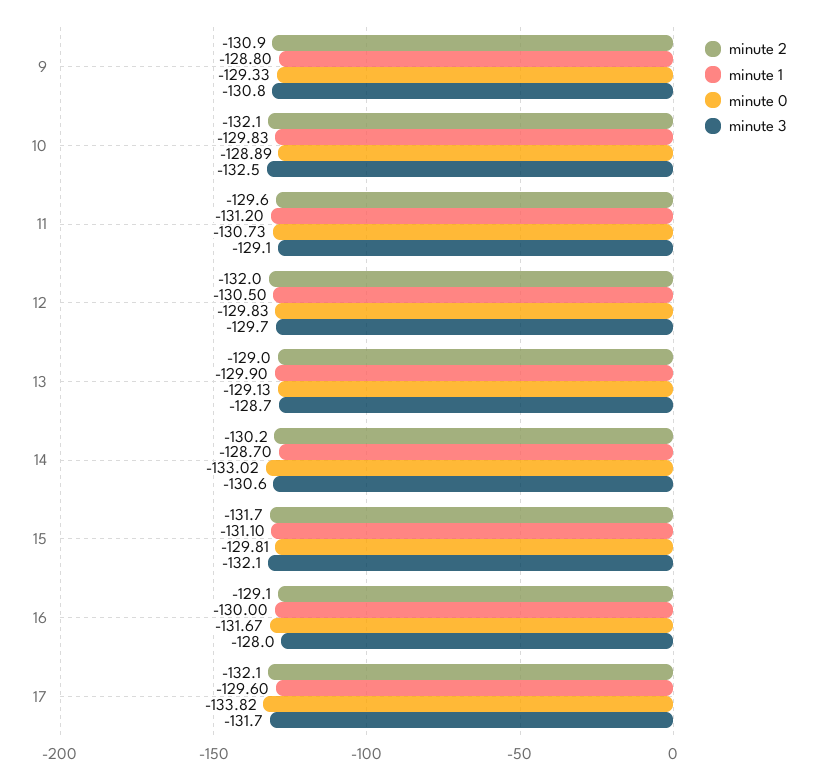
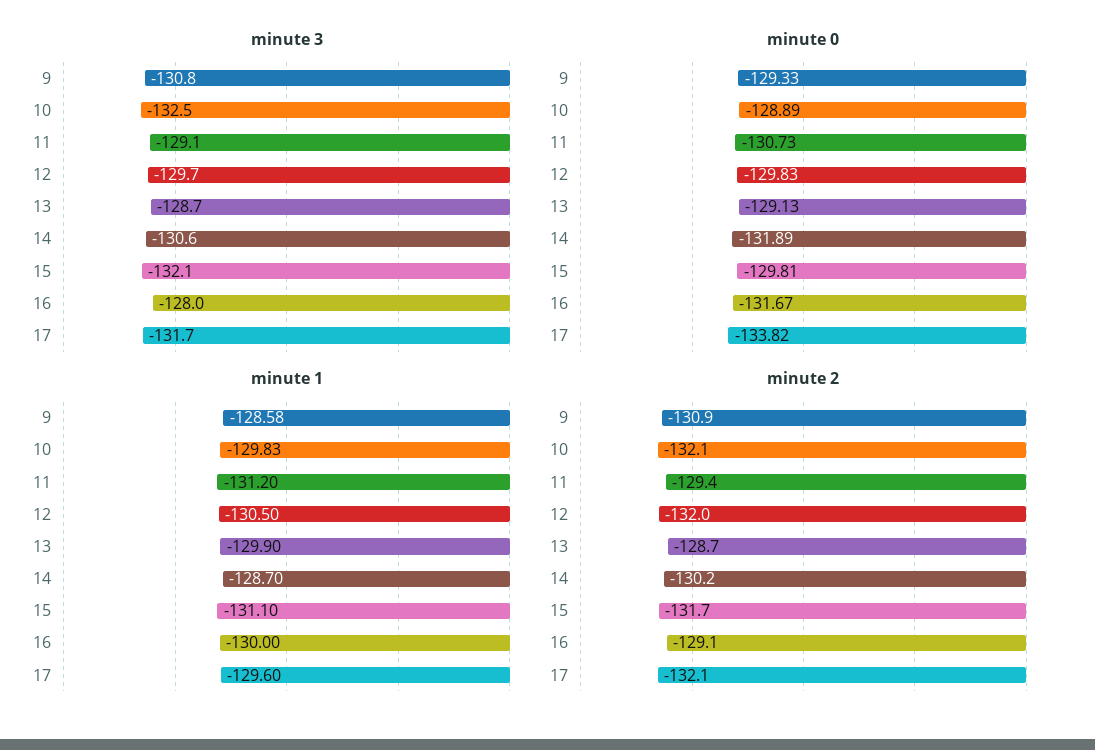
  {
    "minute 2": {
      "9": -130.9,
      "10": -132.1,
-     "11": -129.6,
+     "11": -129.4,
      "12": -132,
-     "13": -129,
+     "13": -128.7,
      "14": -130.2,
      "15": -131.7,
      "16": -129.1,
      "17": -132.1
    },
    "minute 1": {
-     "9": -128.8,
+     "9": -128.58,
      "10": -129.83,
      "11": -131.2,
      "12": -130.5,
      "13": -129.9,
      "14": -128.7,
      "15": -131.1,
      "16": -130,
      "17": -129.6
    },
    "minute 0": {
      "9": -129.33,
      "10": -128.89,
      "11": -130.73,
      "12": -129.83,
      "13": -129.13,
-     "14": -133.02,
+     "14": -131.89,
      "15": -129.81,
      "16": -131.67,
      "17": -133.82
    },
    "minute 3": {
      "9": -130.8,
      "10": -132.5,
      "11": -129.1,
      "12": -129.7,
      "13": -128.7,
      "14": -130.6,
      "15": -132.1,
      "16": -128,
      "17": -131.7
    }
  }

